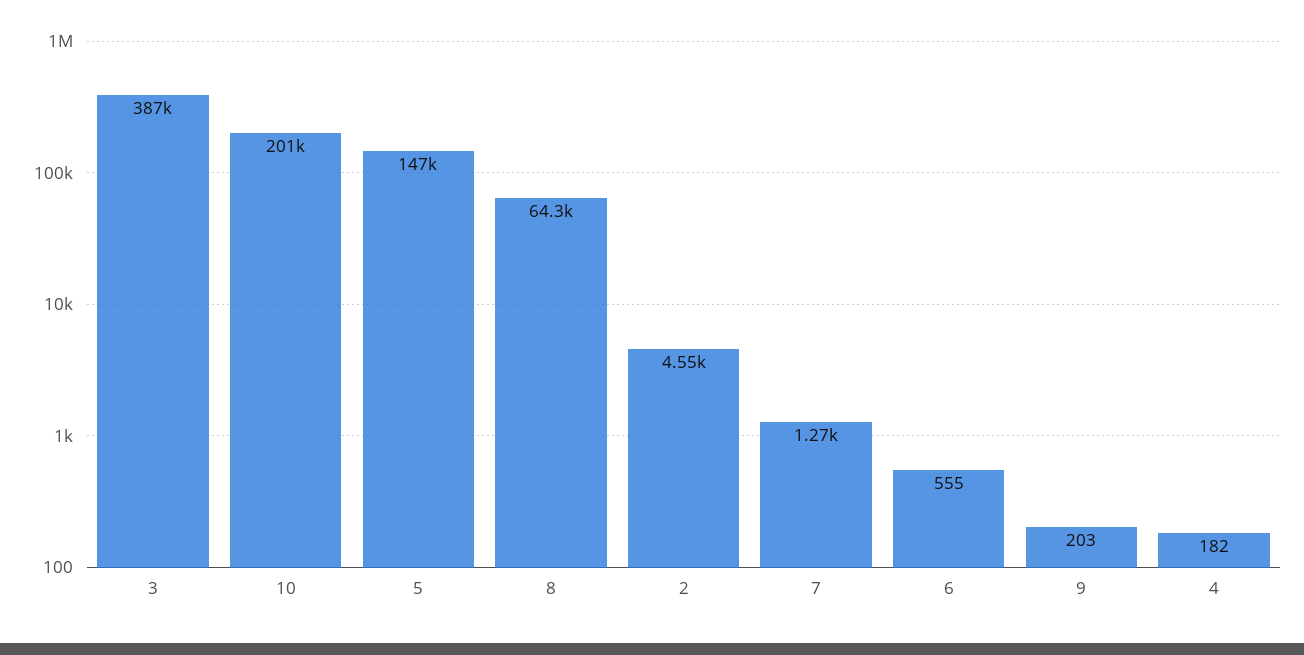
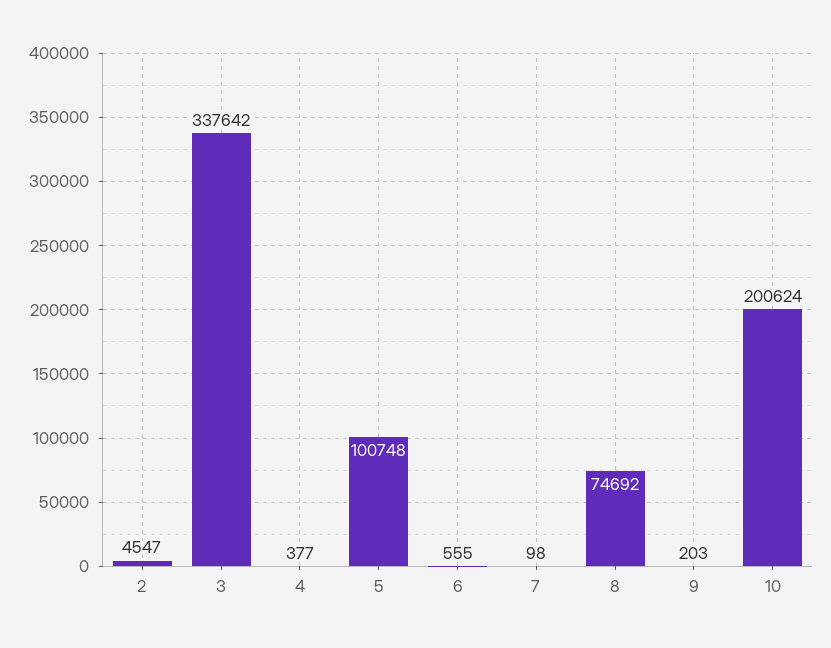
  {
-   "3": 387000,
+   "3": 337642,
    "10": 200624,
-   "5": 147000,
+   "5": 100748,
-   "8": 64300,
+   "8": 74692,
    "2": 4547,
-   "7": 1270,
+   "7": 98,
    "6": 555,
    "9": 203,
-   "4": 182
+   "4": 377
  }

